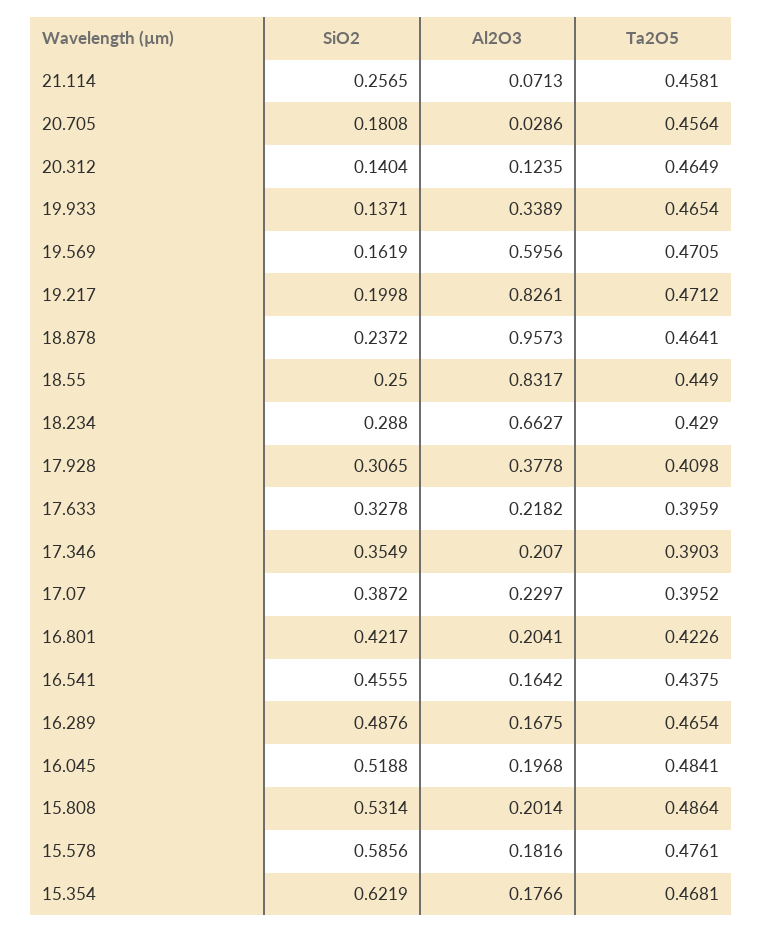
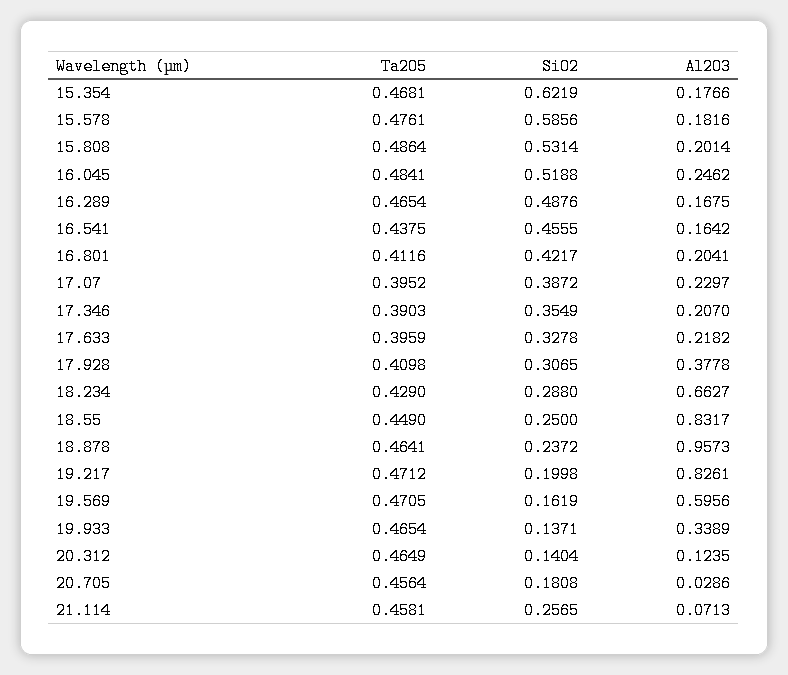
  {
    "SiO2": {
      "21.114": 0.2565,
      "20.705": 0.1808,
      "20.312": 0.1404,
      "19.933": 0.1371,
      "19.569": 0.1619,
      "19.217": 0.1998,
      "18.878": 0.2372,
      "18.55": 0.25,
      "18.234": 0.288,
      "17.928": 0.3065,
      "17.633": 0.3278,
      "17.346": 0.3549,
      "17.07": 0.3872,
      "16.801": 0.4217,
      "16.541": 0.4555,
      "16.289": 0.4876,
      "16.045": 0.5188,
      "15.808": 0.5314,
      "15.578": 0.5856,
      "15.354": 0.6219
    },
    "Al2O3": {
      "21.114": 0.0713,
      "20.705": 0.0286,
      "20.312": 0.1235,
      "19.933": 0.3389,
      "19.569": 0.5956,
      "19.217": 0.8261,
      "18.878": 0.9573,
      "18.55": 0.8317,
      "18.234": 0.6627,
      "17.928": 0.3778,
      "17.633": 0.2182,
      "17.346": 0.207,
      "17.07": 0.2297,
      "16.801": 0.2041,
      "16.541": 0.1642,
      "16.289": 0.1675,
-     "16.045": 0.1968,
+     "16.045": 0.2462,
      "15.808": 0.2014,
      "15.578": 0.1816,
      "15.354": 0.1766
    },
    "Ta2O5": {
      "21.114": 0.4581,
      "20.705": 0.4564,
      "20.312": 0.4649,
      "19.933": 0.4654,
      "19.569": 0.4705,
      "19.217": 0.4712,
      "18.878": 0.4641,
      "18.55": 0.449,
      "18.234": 0.429,
      "17.928": 0.4098,
      "17.633": 0.3959,
      "17.346": 0.3903,
      "17.07": 0.3952,
-     "16.801": 0.4226,
+     "16.801": 0.4116,
      "16.541": 0.4375,
      "16.289": 0.4654,
      "16.045": 0.4841,
      "15.808": 0.4864,
      "15.578": 0.4761,
      "15.354": 0.4681
    }
  }

